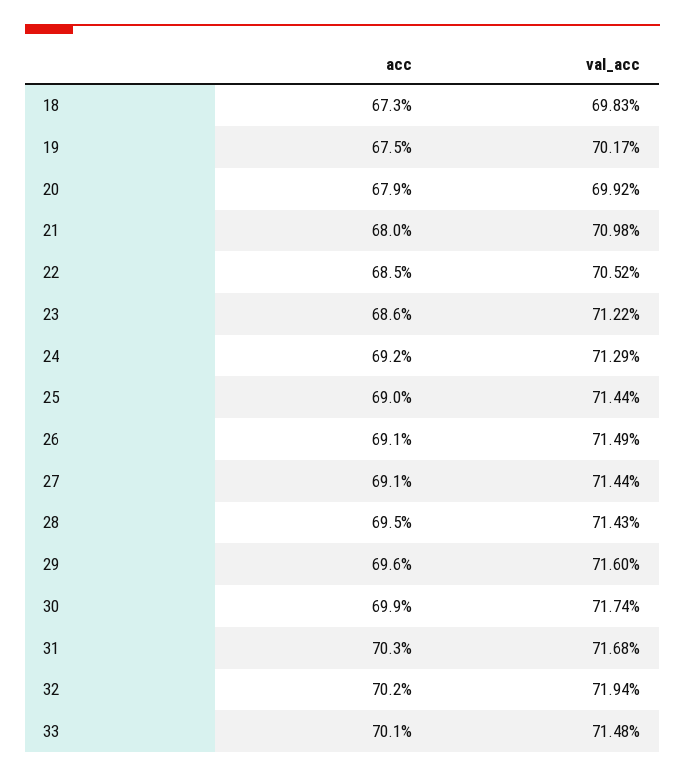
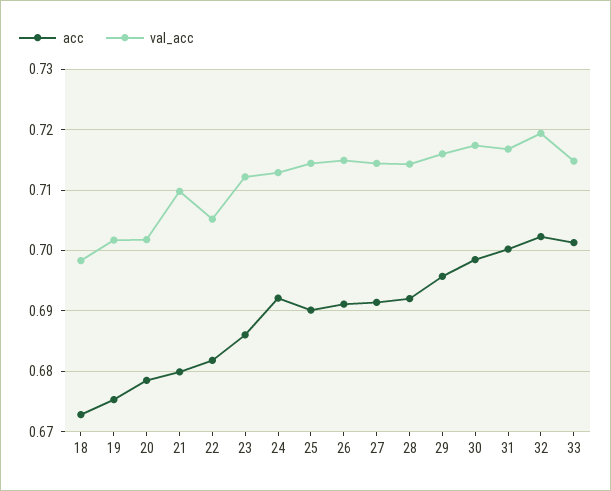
  {
    "acc": {
      "18": 0.673,
      "19": 0.675,
      "20": 0.679,
      "21": 0.68,
-     "22": 0.685,
+     "22": 0.682,
      "23": 0.686,
      "24": 0.692,
      "25": 0.69,
      "26": 0.691,
      "27": 0.691,
-     "28": 0.695,
+     "28": 0.692,
      "29": 0.696,
      "30": 0.699,
-     "31": 0.703,
+     "31": 0.7,
      "32": 0.702,
      "33": 0.701
    },
    "val_acc": {
      "18": 0.6983,
      "19": 0.7017,
-     "20": 0.6992,
+     "20": 0.702,
      "21": 0.7098,
      "22": 0.7052,
      "23": 0.7122,
      "24": 0.7129,
      "25": 0.7144,
      "26": 0.7149,
      "27": 0.7144,
      "28": 0.7143,
      "29": 0.716,
      "30": 0.7174,
      "31": 0.7168,
      "32": 0.7194,
      "33": 0.7148
    }
  }

